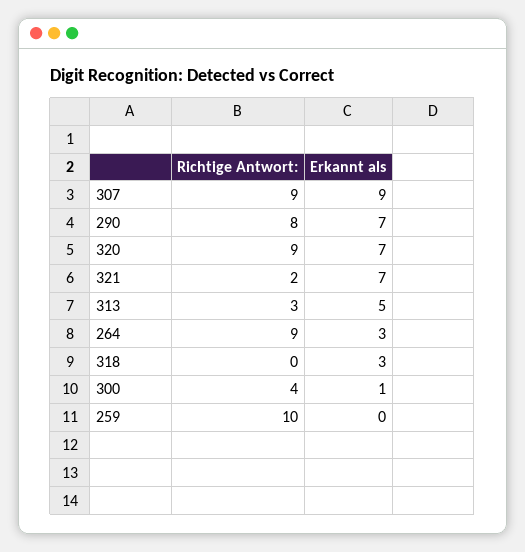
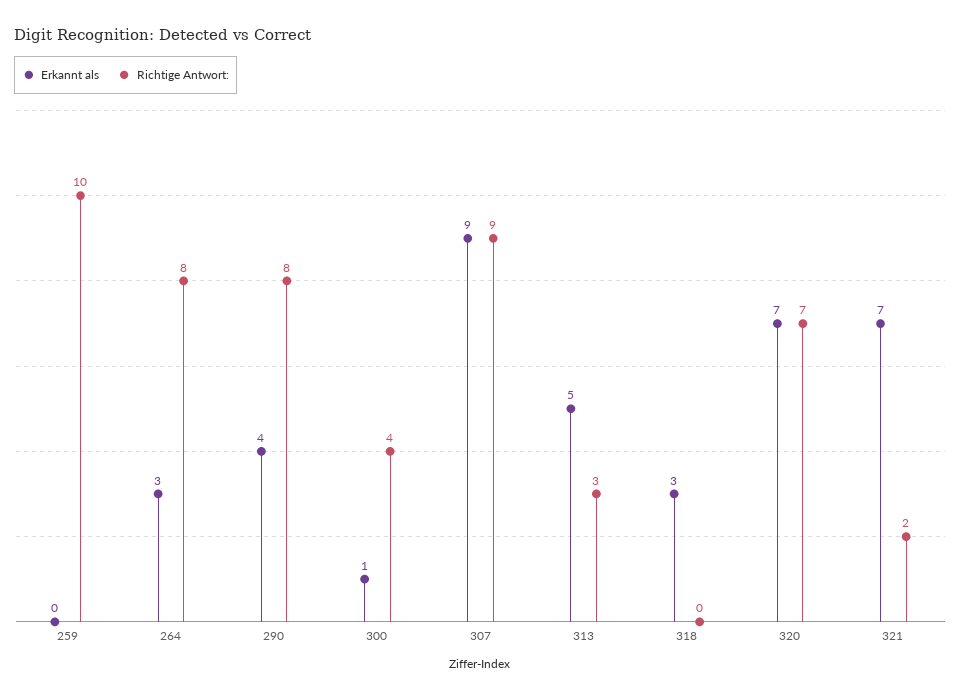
  {
    "Richtige Antwort:": {
      "307": 9,
      "290": 8,
-     "320": 9,
+     "320": 7,
      "321": 2,
      "313": 3,
-     "264": 9,
+     "264": 8,
      "318": 0,
      "300": 4,
      "259": 10
    },
    "Erkannt als": {
      "307": 9,
-     "290": 7,
+     "290": 4,
      "320": 7,
      "321": 7,
      "313": 5,
      "264": 3,
      "318": 3,
      "300": 1,
      "259": 0
    }
  }

